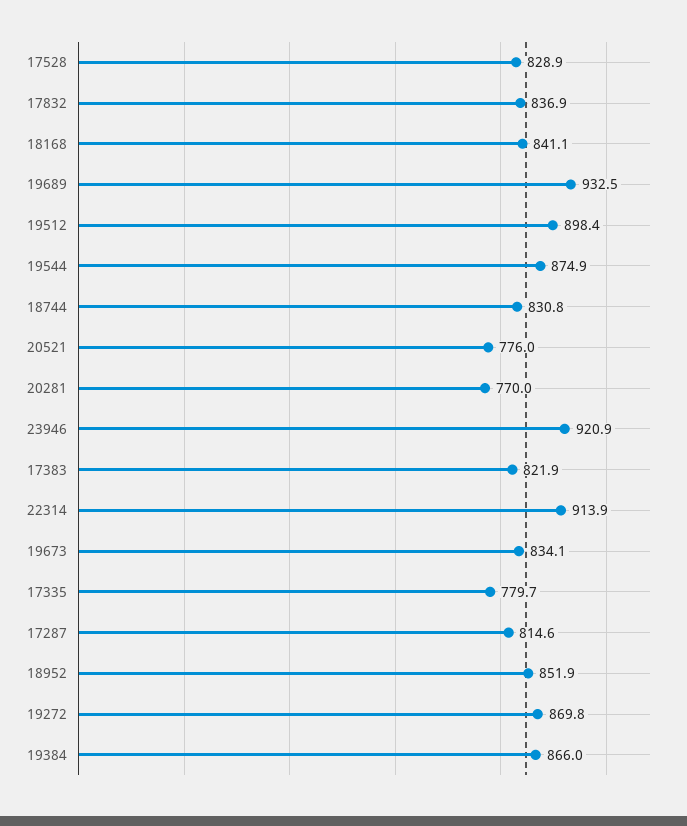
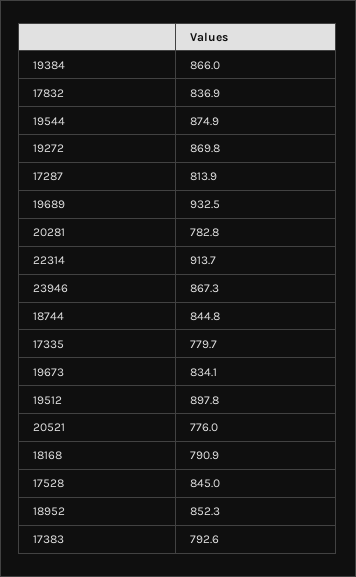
  {
-   "17528": 828.9,
+   "17528": 845,
    "17832": 836.9,
-   "18168": 841.1,
+   "18168": 790.9,
    "19689": 932.5,
-   "19512": 898.4,
+   "19512": 897.8,
    "19544": 874.9,
-   "18744": 830.8,
+   "18744": 844.8,
    "20521": 776,
-   "20281": 770,
+   "20281": 782.8,
-   "23946": 920.9,
+   "23946": 867.3,
-   "17383": 821.9,
+   "17383": 792.6,
-   "22314": 913.9,
+   "22314": 913.7,
    "19673": 834.1,
    "17335": 779.7,
-   "17287": 814.6,
+   "17287": 813.9,
-   "18952": 851.9,
+   "18952": 852.3,
    "19272": 869.8,
    "19384": 866
  }

